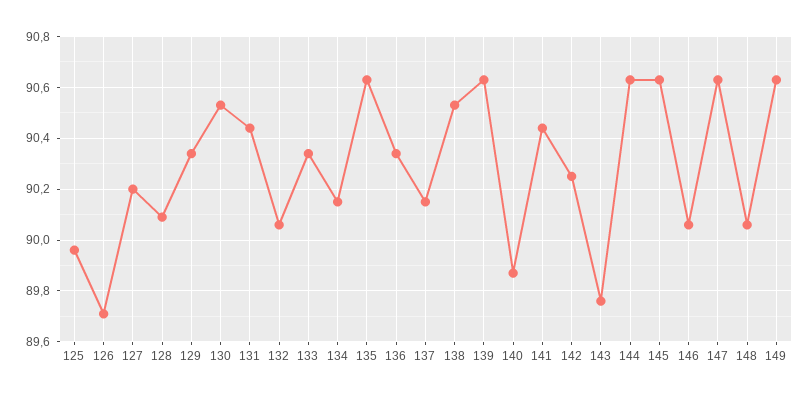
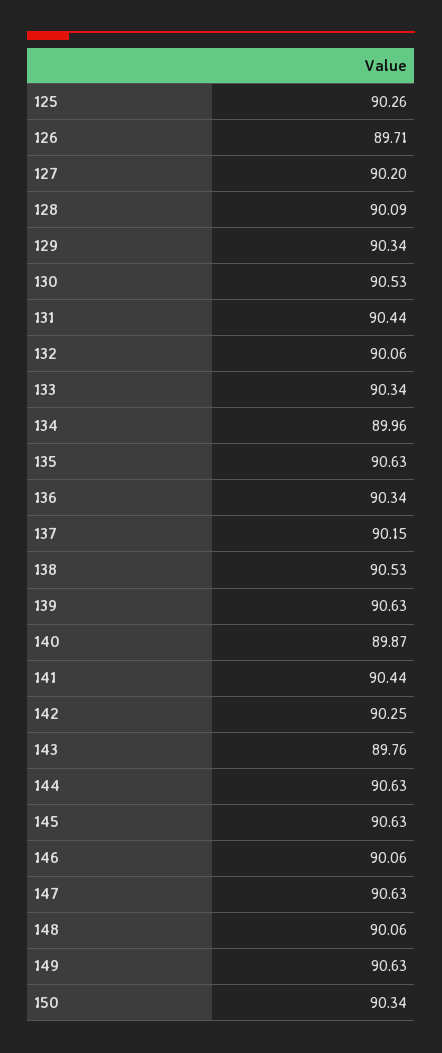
  {
-   "125": 89.95,
+   "125": 90.26,
    "126": 89.71,
    "127": 90.2,
    "128": 90.09,
    "129": 90.34,
    "130": 90.53,
    "131": 90.44,
    "132": 90.06,
    "133": 90.34,
-   "134": 90.15,
+   "134": 89.96,
    "135": 90.63,
    "136": 90.34,
    "137": 90.15,
    "138": 90.53,
    "139": 90.63,
    "140": 89.87,
    "141": 90.44,
    "142": 90.25,
    "143": 89.76,
    "144": 90.63,
    "145": 90.63,
    "146": 90.06,
    "147": 90.63,
    "148": 90.06,
-   "149": 90.63
+   "149": 90.63,
+   "150": 90.34
  }

